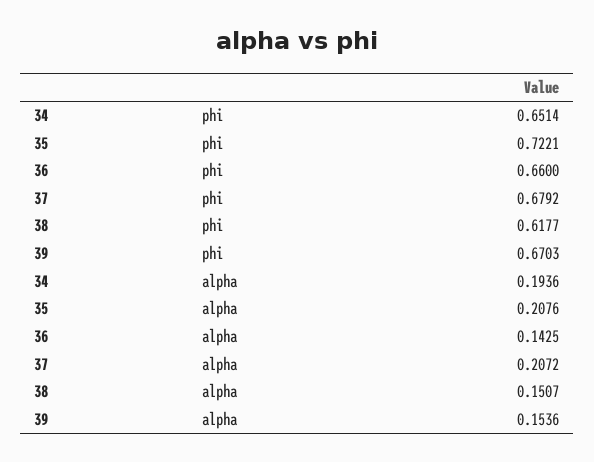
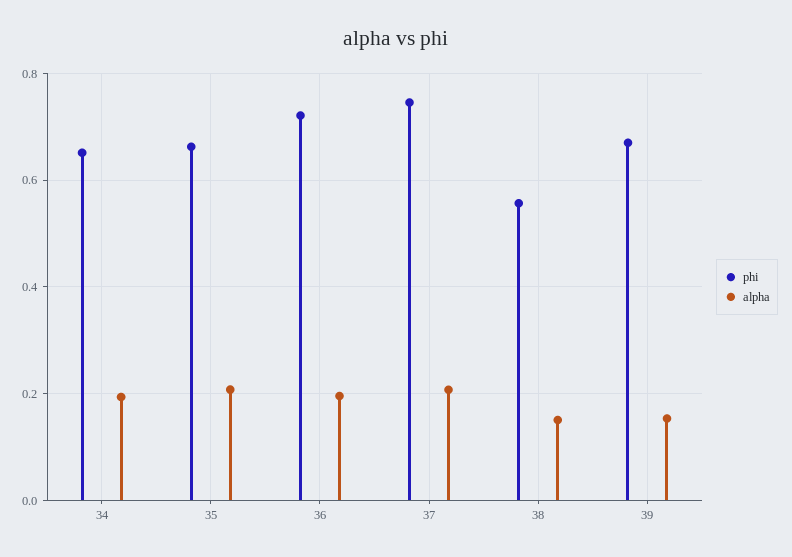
  {
    "phi": {
      "34": 0.6514,
-     "35": 0.7221,
+     "35": 0.66,
-     "36": 0.66,
+     "36": 0.72,
-     "37": 0.6792,
+     "37": 0.74,
-     "38": 0.6177,
+     "38": 0.56,
      "39": 0.6703
    },
    "alpha": {
      "34": 0.1936,
      "35": 0.2076,
-     "36": 0.1425,
+     "36": 0.2,
      "37": 0.2072,
      "38": 0.1507,
      "39": 0.1536
    }
  }

